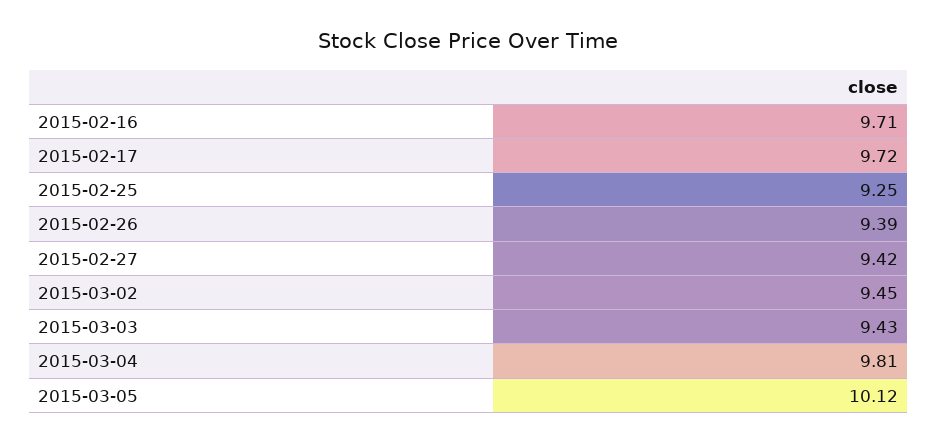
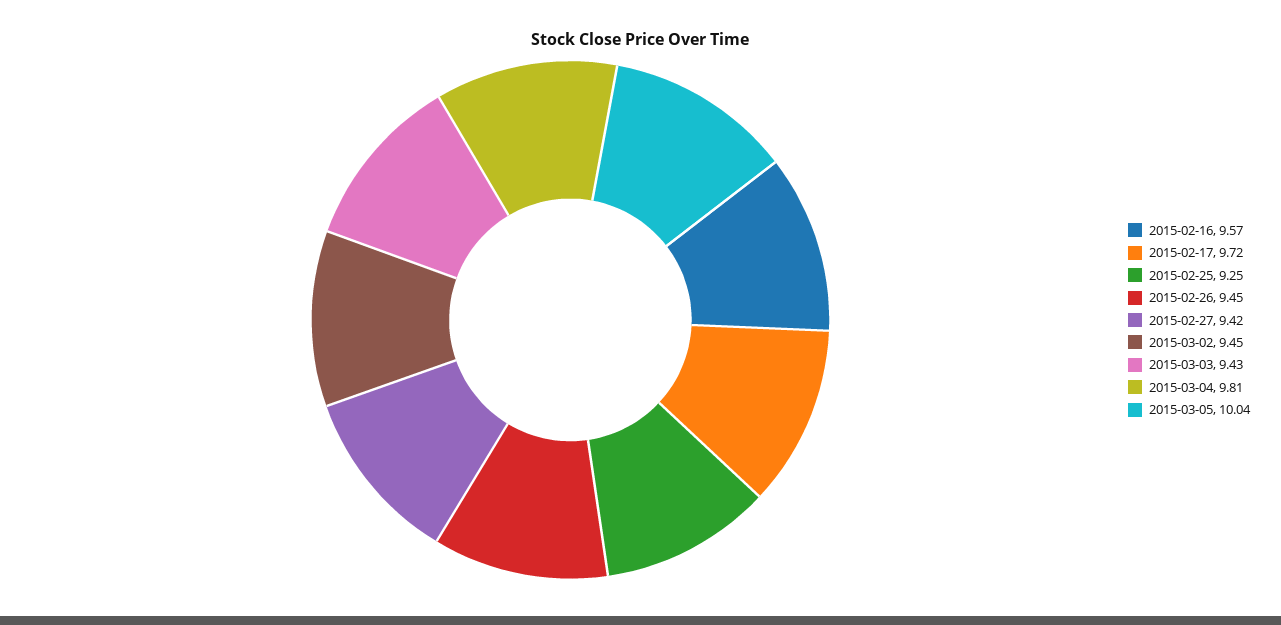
  {
-   "2015-02-16": 9.71,
+   "2015-02-16": 9.57,
    "2015-02-17": 9.72,
    "2015-02-25": 9.25,
-   "2015-02-26": 9.39,
+   "2015-02-26": 9.45,
    "2015-02-27": 9.42,
    "2015-03-02": 9.45,
    "2015-03-03": 9.43,
    "2015-03-04": 9.81,
-   "2015-03-05": 10.12
+   "2015-03-05": 10.04
  }

